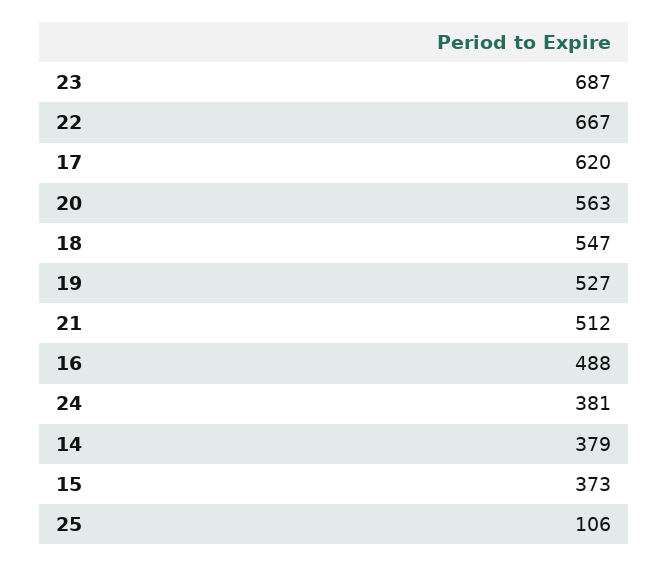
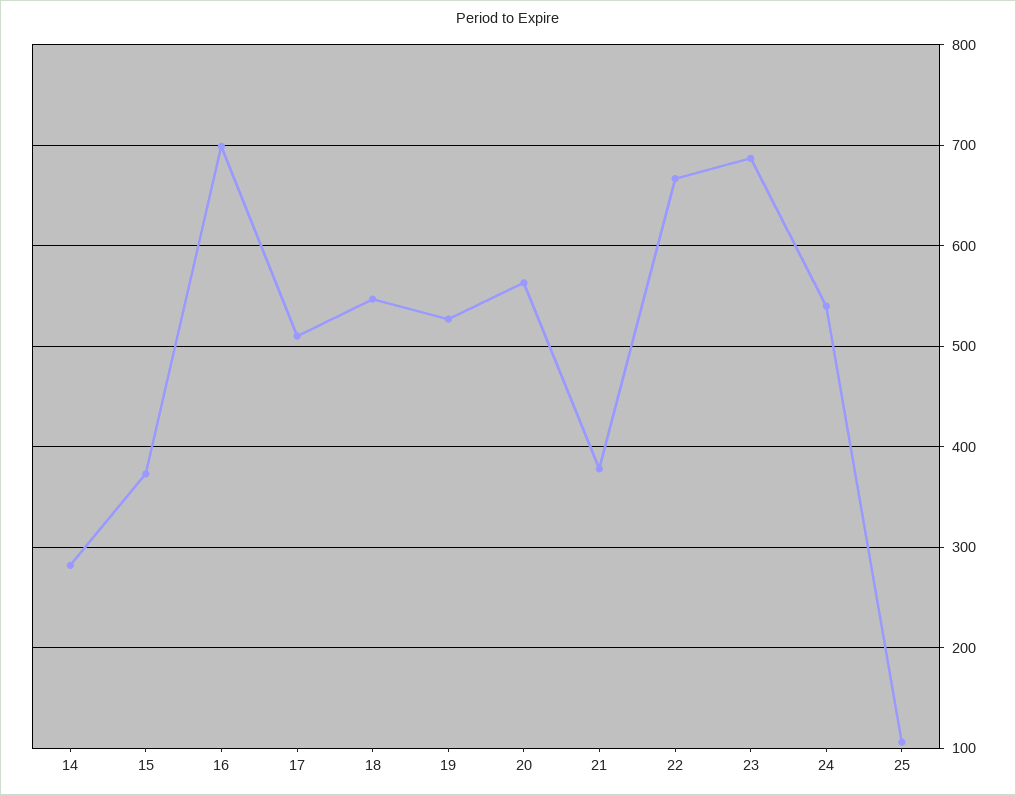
  {
    "23": 687,
    "22": 667,
-   "17": 620,
+   "17": 510,
    "20": 563,
    "18": 547,
    "19": 527,
-   "21": 512,
+   "21": 380,
-   "16": 488,
+   "16": 700,
-   "24": 381,
+   "24": 540,
-   "14": 379,
+   "14": 280,
    "15": 373,
    "25": 106
  }

